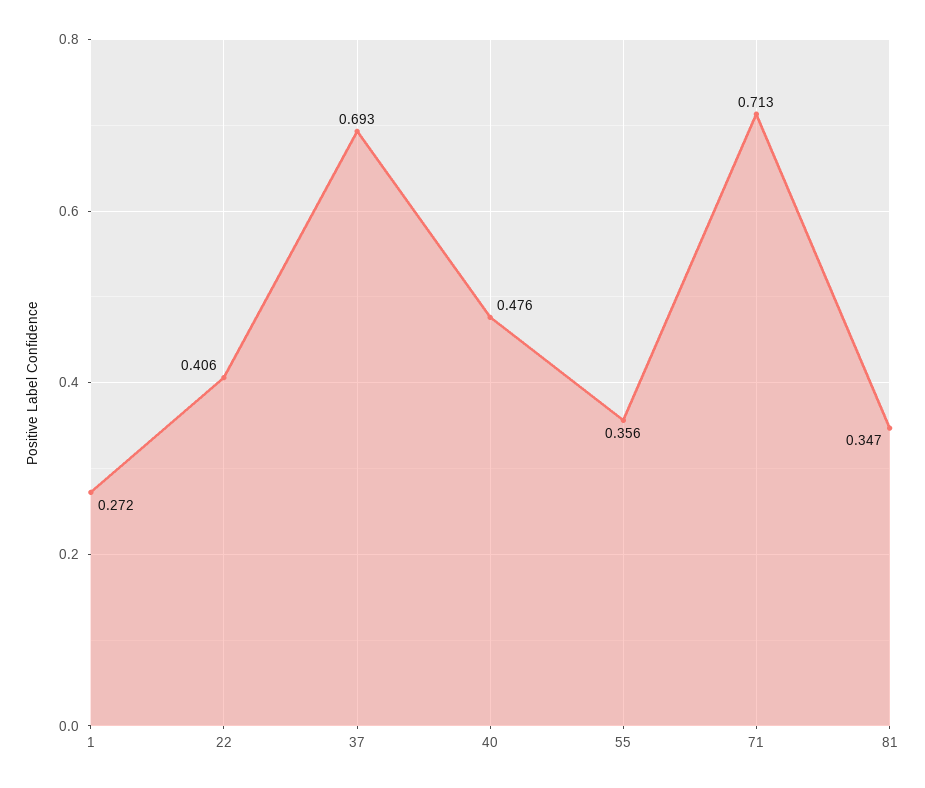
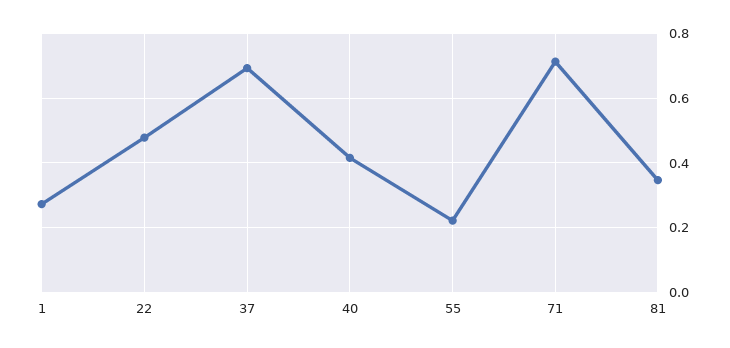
  {
    "1": 0.272,
-   "22": 0.406,
+   "22": 0.48,
    "37": 0.693,
-   "40": 0.476,
+   "40": 0.42,
-   "55": 0.356,
+   "55": 0.22,
    "71": 0.713,
    "81": 0.347
  }

